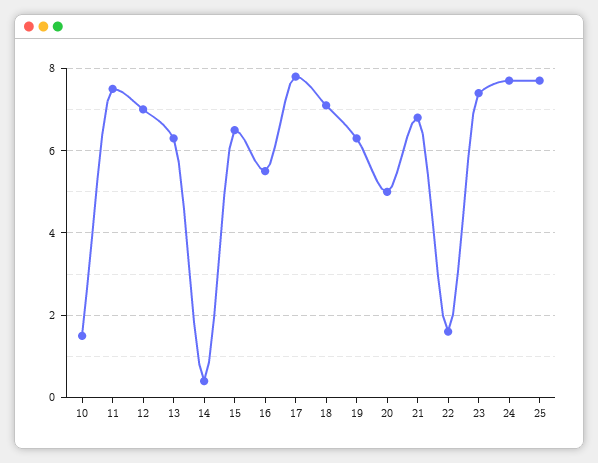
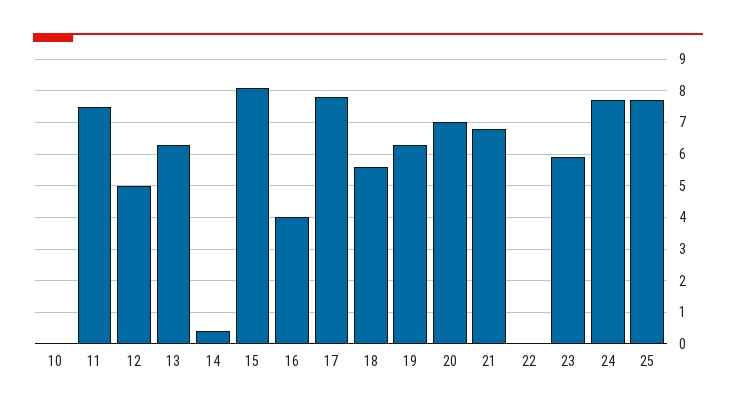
  {
-   "10": 1.5,
+   "10": 0,
    "11": 7.5,
-   "12": 7,
+   "12": 5,
    "13": 6.5,
    "14": 0.5,
-   "15": 6.5,
+   "15": 8,
-   "16": 5.5,
+   "16": 4,
    "17": 8,
-   "18": 7,
+   "18": 5.5,
    "19": 6.5,
-   "20": 5,
+   "20": 7,
    "21": 7,
-   "22": 1.5,
+   "22": 0,
-   "23": 7.5,
+   "23": 6,
    "24": 7.5,
    "25": 7.5
  }

